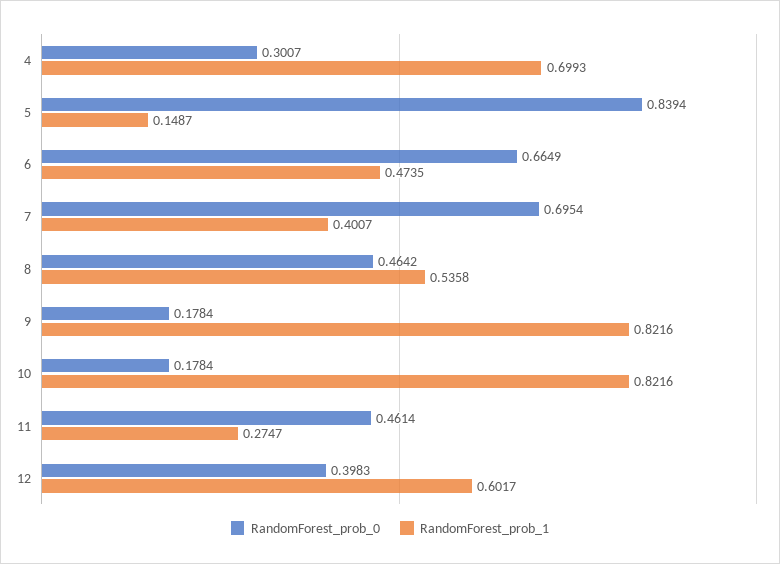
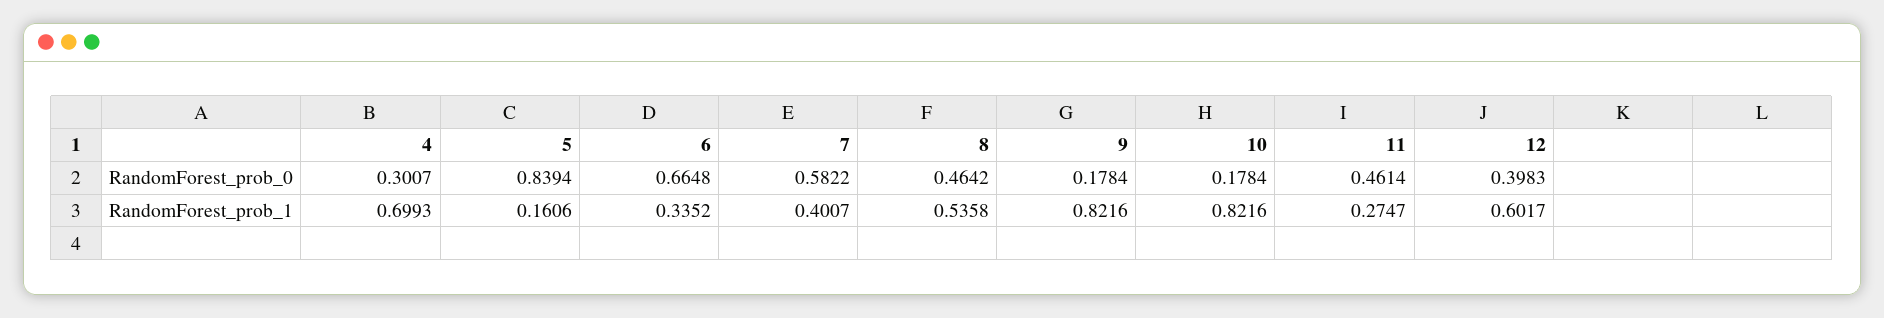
  {
    "RandomForest_prob_0": {
      "4": 0.3007,
      "5": 0.8394,
-     "6": 0.6649,
+     "6": 0.6648,
-     "7": 0.6954,
+     "7": 0.5822,
      "8": 0.4642,
      "9": 0.1784,
      "10": 0.1784,
      "11": 0.4614,
      "12": 0.3983
    },
    "RandomForest_prob_1": {
      "4": 0.6993,
-     "5": 0.1487,
+     "5": 0.1606,
-     "6": 0.4735,
+     "6": 0.3352,
      "7": 0.4007,
      "8": 0.5358,
      "9": 0.8216,
      "10": 0.8216,
      "11": 0.2747,
      "12": 0.6017
    }
  }

